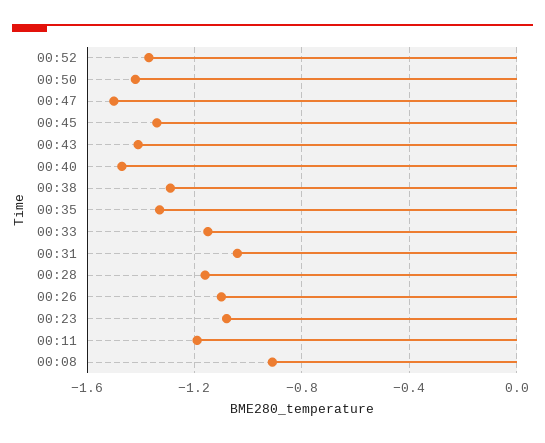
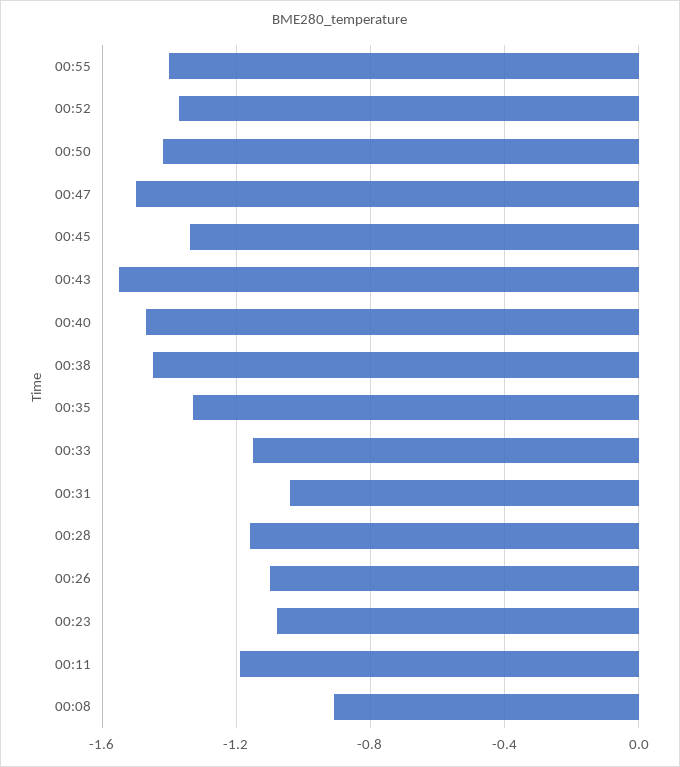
  {
    "00:52": -1.35,
    "00:50": -1.4,
    "00:47": -1.5,
    "00:45": -1.35,
-   "00:43": -1.4,
+   "00:43": -1.55,
    "00:40": -1.45,
-   "00:38": -1.3,
+   "00:38": -1.45,
    "00:35": -1.35,
    "00:33": -1.15,
    "00:31": -1.05,
    "00:28": -1.15,
    "00:26": -1.1,
    "00:23": -1.1,
    "00:11": -1.2,
-   "00:08": -0.9
+   "00:08": -0.9,
+   "00:55": -1.4
  }

